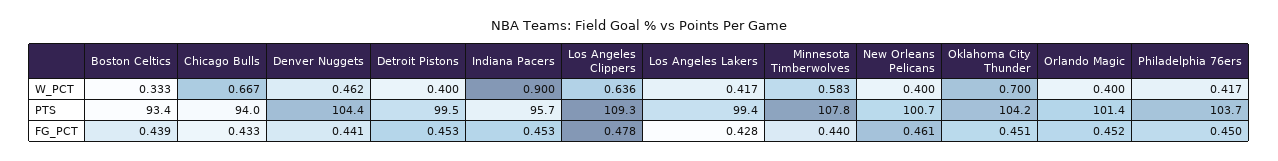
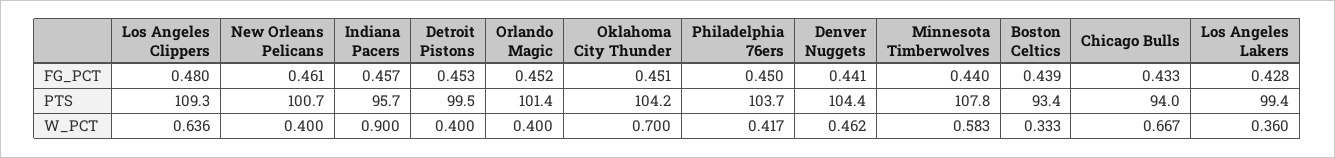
  {
    "Boston Celtics": {
      "W_PCT": 0.333,
      "PTS": 93.4,
      "FG_PCT": 0.439
    },
    "Chicago Bulls": {
      "W_PCT": 0.667,
      "PTS": 94,
      "FG_PCT": 0.433
    },
    "Denver Nuggets": {
      "W_PCT": 0.462,
      "PTS": 104.4,
      "FG_PCT": 0.441
    },
    "Detroit Pistons": {
      "W_PCT": 0.4,
      "PTS": 99.5,
      "FG_PCT": 0.453
    },
    "Indiana Pacers": {
      "W_PCT": 0.9,
      "PTS": 95.7,
-     "FG_PCT": 0.453
+     "FG_PCT": 0.457
    },
    "Los Angeles Clippers": {
      "W_PCT": 0.636,
      "PTS": 109.3,
-     "FG_PCT": 0.478
+     "FG_PCT": 0.48
    },
    "Los Angeles Lakers": {
-     "W_PCT": 0.417,
+     "W_PCT": 0.36,
      "PTS": 99.4,
      "FG_PCT": 0.428
    },
    "Minnesota Timberwolves": {
      "W_PCT": 0.583,
      "PTS": 107.8,
      "FG_PCT": 0.44
    },
    "New Orleans Pelicans": {
      "W_PCT": 0.4,
      "PTS": 100.7,
      "FG_PCT": 0.461
    },
    "Oklahoma City Thunder": {
      "W_PCT": 0.7,
      "PTS": 104.2,
      "FG_PCT": 0.451
    },
    "Orlando Magic": {
      "W_PCT": 0.4,
      "PTS": 101.4,
      "FG_PCT": 0.452
    },
    "Philadelphia 76ers": {
      "W_PCT": 0.417,
      "PTS": 103.7,
      "FG_PCT": 0.45
    }
  }

